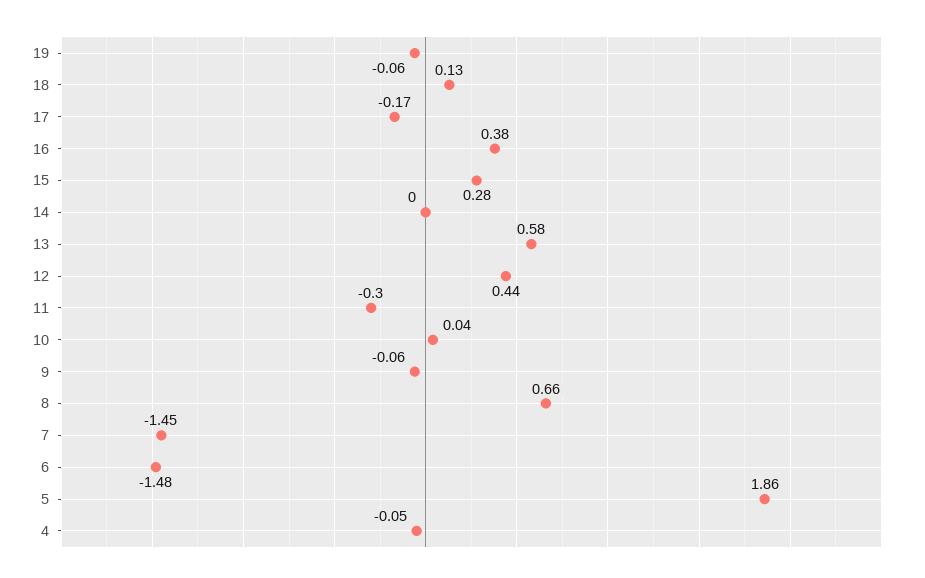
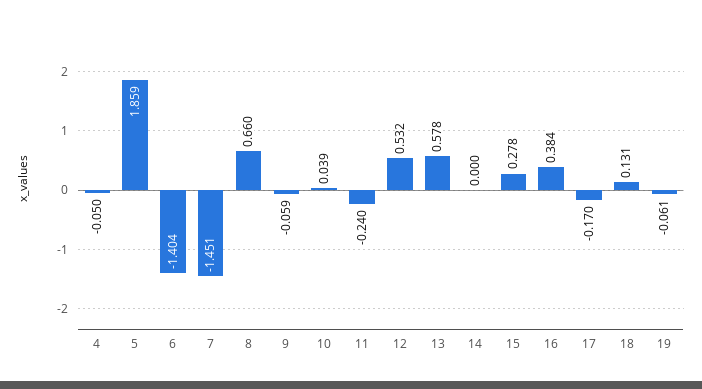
  {
    "19": -0.061,
    "18": 0.131,
    "17": -0.17,
    "16": 0.384,
    "15": 0.278,
    "14": 0,
    "13": 0.578,
-   "12": 0.44,
+   "12": 0.532,
-   "11": -0.3,
+   "11": -0.24,
    "10": 0.039,
    "9": -0.059,
    "8": 0.66,
    "7": -1.451,
-   "6": -1.48,
+   "6": -1.404,
    "5": 1.859,
    "4": -0.05
  }

